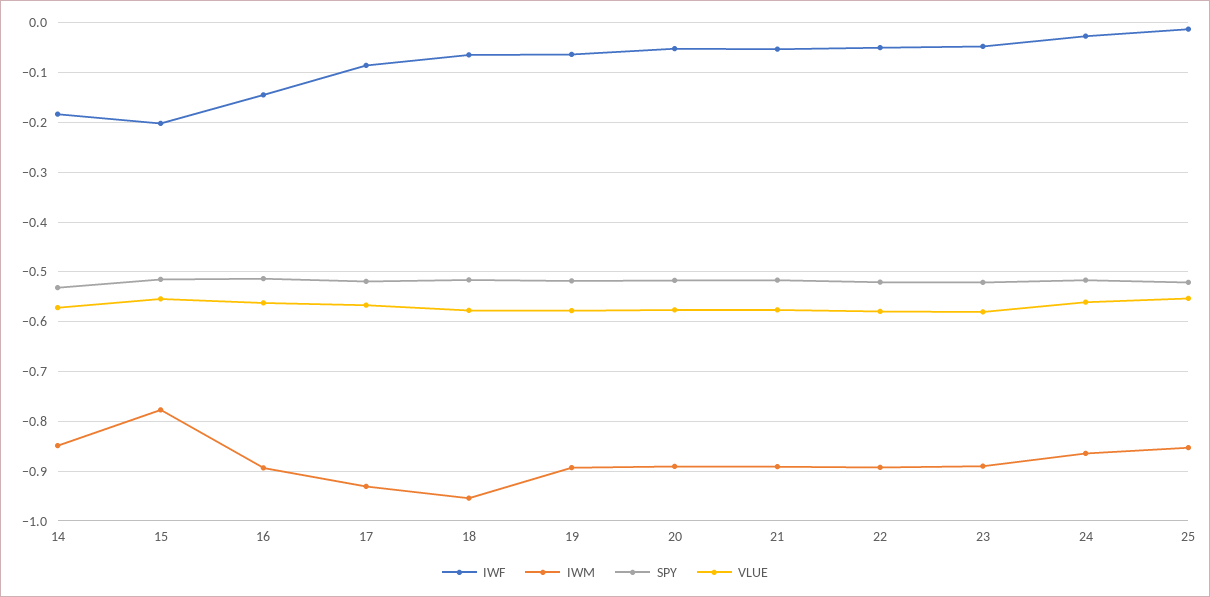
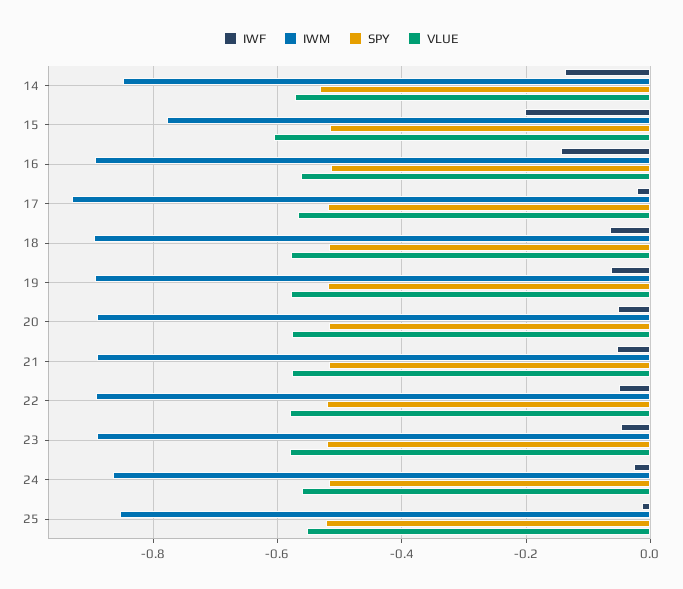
  {
    "IWF": {
-     "14": -0.18,
+     "14": -0.14,
      "15": -0.2,
      "16": -0.14,
-     "17": -0.08,
+     "17": -0.02,
      "18": -0.06,
      "19": -0.06,
      "20": -0.06,
      "21": -0.06,
      "22": -0.06,
      "23": -0.04,
      "24": -0.02,
      "25": -0.02
    },
    "IWM": {
      "14": -0.84,
      "15": -0.78,
      "16": -0.9,
      "17": -0.94,
-     "18": -0.96,
+     "18": -0.9,
      "19": -0.9,
      "20": -0.9,
      "21": -0.9,
      "22": -0.9,
      "23": -0.9,
      "24": -0.86,
      "25": -0.86
    },
    "SPY": {
      "14": -0.54,
      "15": -0.52,
      "16": -0.52,
      "17": -0.52,
      "18": -0.52,
      "19": -0.52,
      "20": -0.52,
      "21": -0.52,
      "22": -0.52,
      "23": -0.52,
      "24": -0.52,
      "25": -0.52
    },
    "VLUE": {
      "14": -0.58,
-     "15": -0.56,
+     "15": -0.6,
      "16": -0.56,
      "17": -0.56,
      "18": -0.58,
      "19": -0.58,
      "20": -0.58,
      "21": -0.58,
      "22": -0.58,
      "23": -0.58,
      "24": -0.56,
      "25": -0.56
    }
  }

